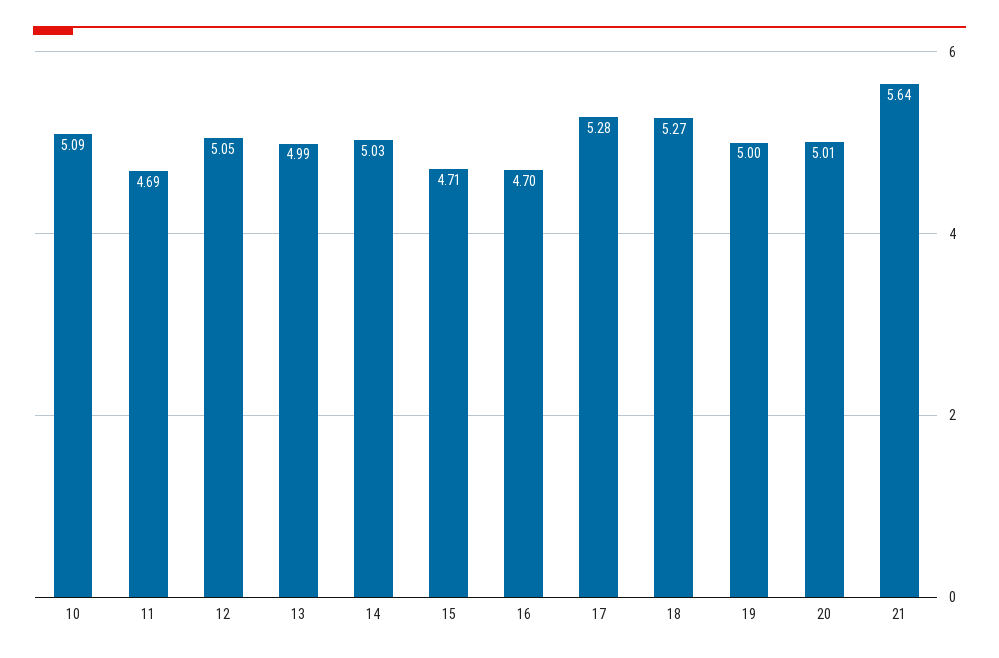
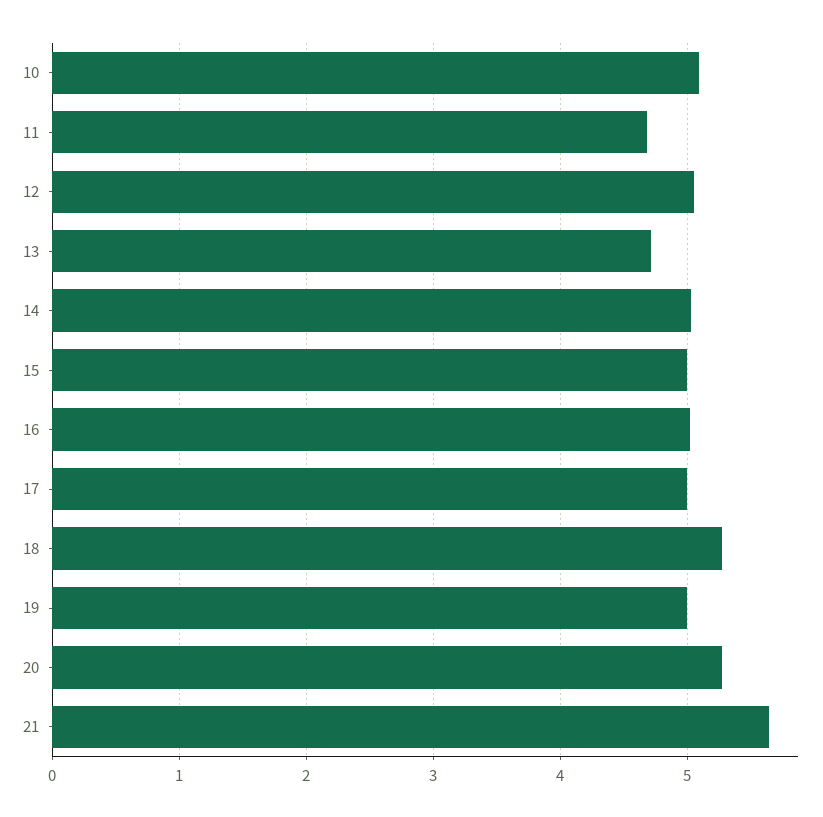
  {
    "10": 5.09,
    "11": 4.69,
    "12": 5.05,
-   "13": 4.99,
+   "13": 4.7,
    "14": 5.03,
-   "15": 4.71,
+   "15": 5,
-   "16": 4.7,
+   "16": 5,
-   "17": 5.28,
+   "17": 5,
    "18": 5.27,
    "19": 5,
-   "20": 5.01,
+   "20": 5.3,
    "21": 5.64
  }

